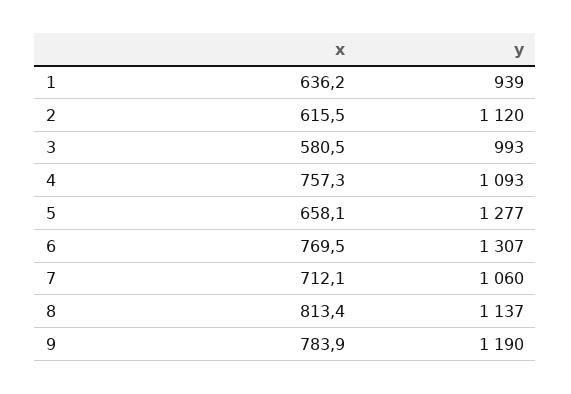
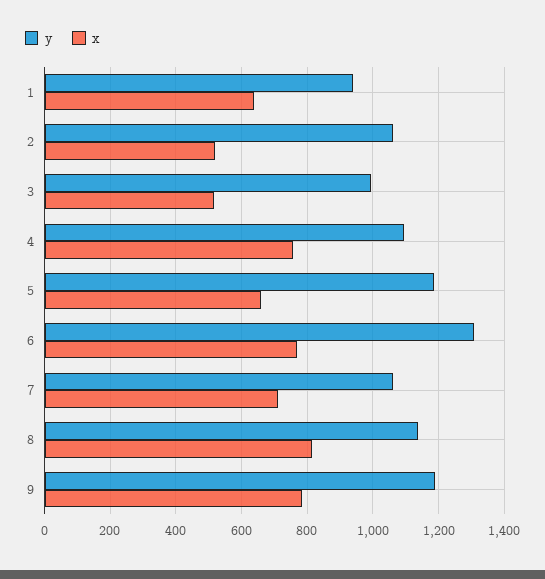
  {
    "x": {
      "1": 636.2,
-     "2": 615.5,
+     "2": 520,
-     "3": 580.5,
+     "3": 520,
      "4": 757.3,
      "5": 658.1,
      "6": 769.5,
      "7": 712.1,
      "8": 813.4,
      "9": 783.9
    },
    "y": {
      "1": 939,
-     "2": 1120,
+     "2": 1060,
      "3": 993,
      "4": 1093,
-     "5": 1277,
+     "5": 1180,
      "6": 1307,
      "7": 1060,
      "8": 1137,
      "9": 1190
    }
  }

